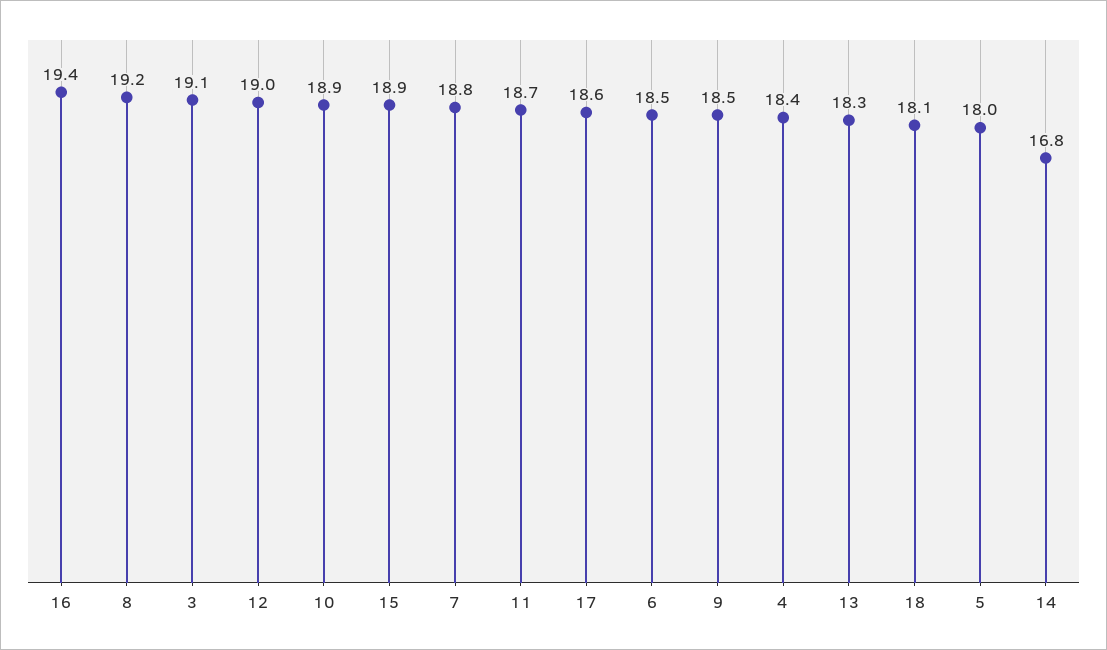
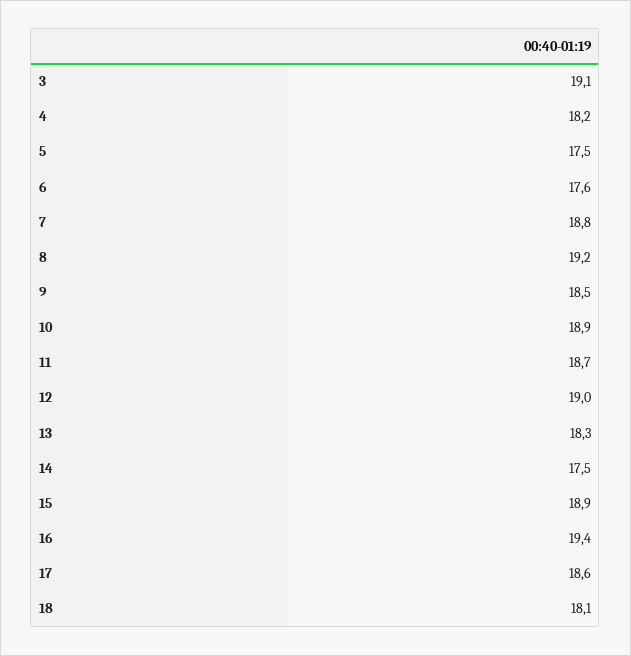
  {
    "16": 19.4,
    "8": 19.2,
    "3": 19.1,
    "12": 19,
    "10": 18.9,
    "15": 18.9,
    "7": 18.8,
    "11": 18.7,
    "17": 18.6,
-   "6": 18.5,
+   "6": 17.6,
    "9": 18.5,
-   "4": 18.4,
+   "4": 18.2,
    "13": 18.3,
    "18": 18.1,
-   "5": 18,
+   "5": 17.5,
-   "14": 16.8
+   "14": 17.5
  }

